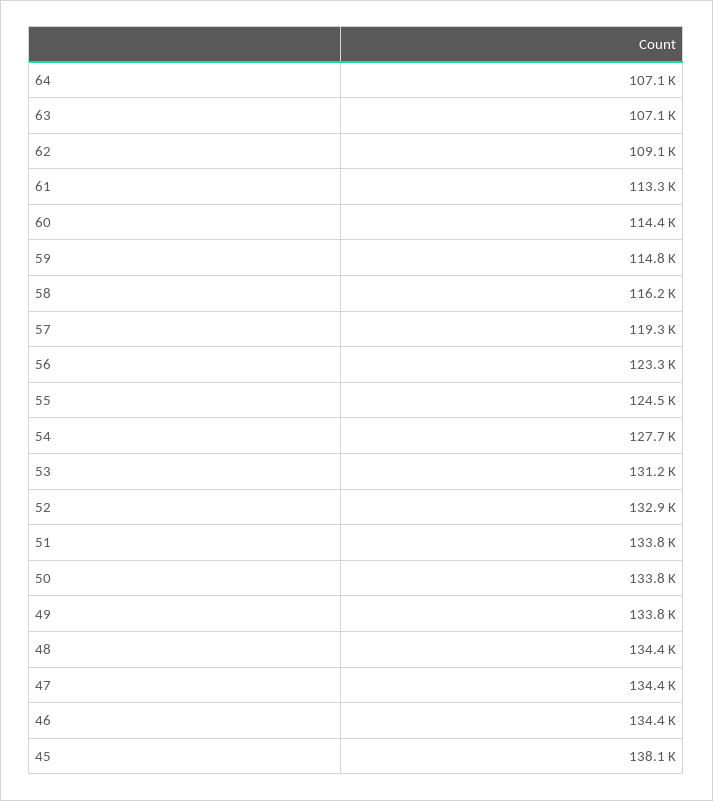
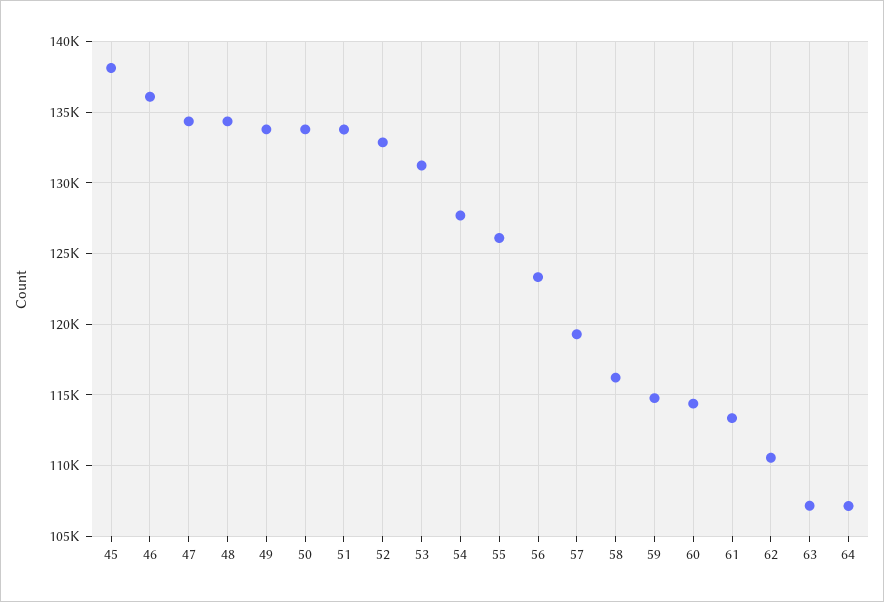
  {
    "64": 107100,
    "63": 107100,
-   "62": 109100,
+   "62": 110500,
    "61": 113300,
    "60": 114400,
    "59": 114800,
    "58": 116200,
    "57": 119300,
    "56": 123300,
-   "55": 124500,
+   "55": 126000,
    "54": 127700,
    "53": 131200,
    "52": 132900,
    "51": 133800,
    "50": 133800,
    "49": 133800,
    "48": 134400,
    "47": 134400,
-   "46": 134400,
+   "46": 136000,
    "45": 138100
  }

